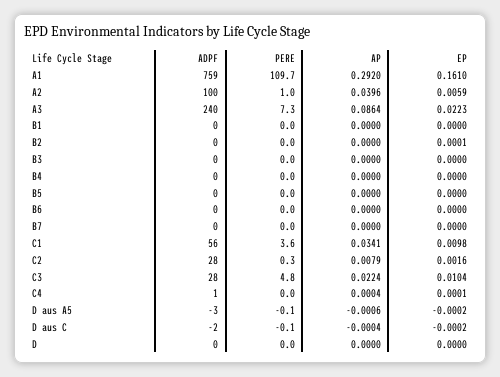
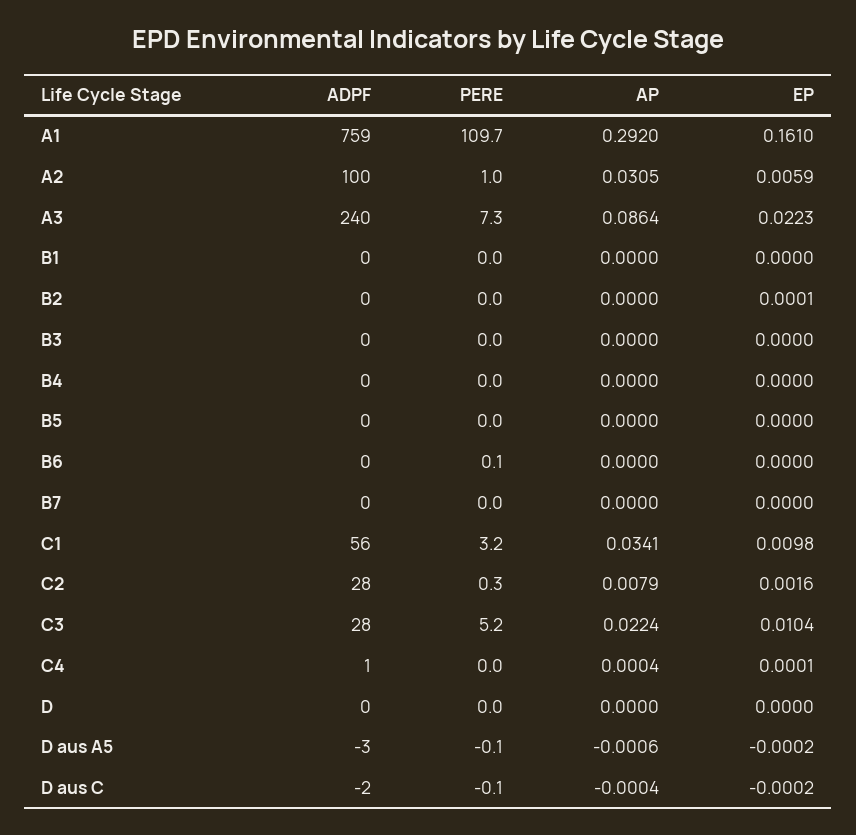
  {
    "ADPF": {
      "A1": 759,
      "A2": 100,
      "A3": 240,
      "B1": 0,
      "B2": 0,
      "B3": 0,
      "B4": 0,
      "B5": 0,
      "B6": 0,
      "B7": 0,
      "C1": 56,
      "C2": 28,
      "C3": 28,
      "C4": 1,
      "D aus A5": -3,
      "D aus C": -2,
      "D": 0
    },
    "PERE": {
      "A1": 109.7,
      "A2": 1,
      "A3": 7.3,
      "B1": 0,
      "B2": 0,
      "B3": 0,
      "B4": 0,
      "B5": 0,
-     "B6": 0,
+     "B6": 0.1,
      "B7": 0,
-     "C1": 3.6,
+     "C1": 3.2,
      "C2": 0.3,
-     "C3": 4.8,
+     "C3": 5.2,
      "C4": 0,
      "D aus A5": -0.1,
      "D aus C": -0.1,
      "D": 0
    },
    "AP": {
      "A1": 0.292,
-     "A2": 0.0396,
+     "A2": 0.0305,
      "A3": 0.0864,
      "B1": 0,
      "B2": 0,
      "B3": 0,
      "B4": 0,
      "B5": 0,
      "B6": 0,
      "B7": 0,
      "C1": 0.0341,
      "C2": 0.0079,
      "C3": 0.0224,
      "C4": 0.0004,
      "D aus A5": -0.0006,
      "D aus C": -0.0004,
      "D": 0
    },
    "EP": {
      "A1": 0.161,
      "A2": 0.0059,
      "A3": 0.0223,
      "B1": 0,
      "B2": 0.0001,
      "B3": 0,
      "B4": 0,
      "B5": 0,
      "B6": 0,
      "B7": 0,
      "C1": 0.0098,
      "C2": 0.0016,
      "C3": 0.0104,
      "C4": 0.0001,
      "D aus A5": -0.0002,
      "D aus C": -0.0002,
      "D": 0
    }
  }

